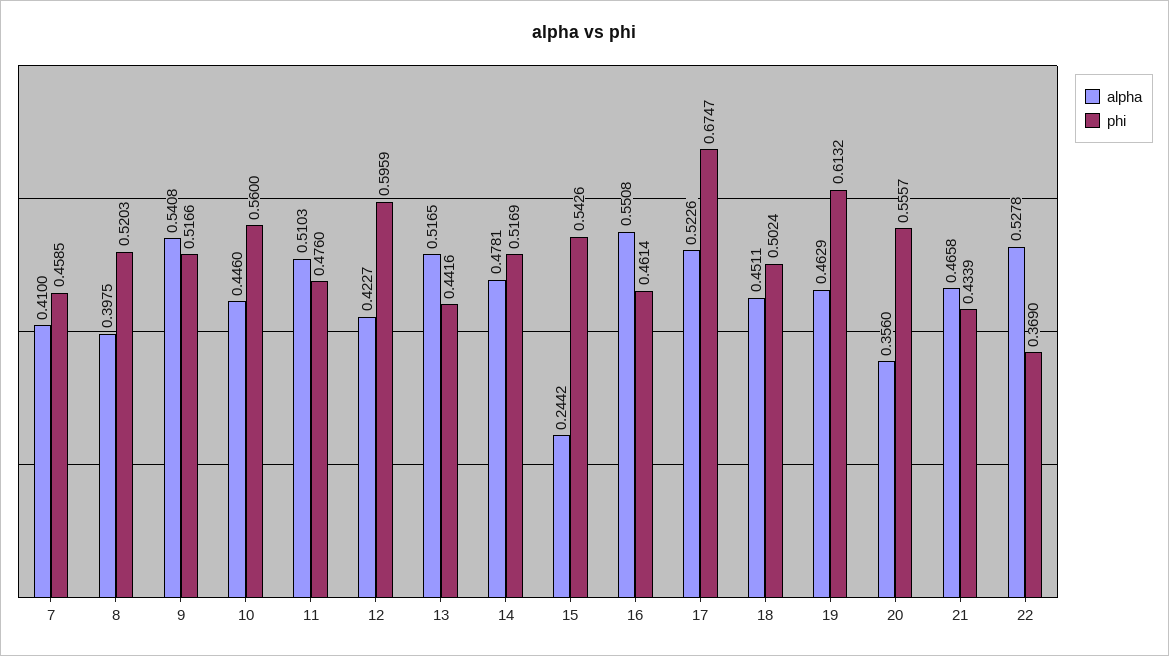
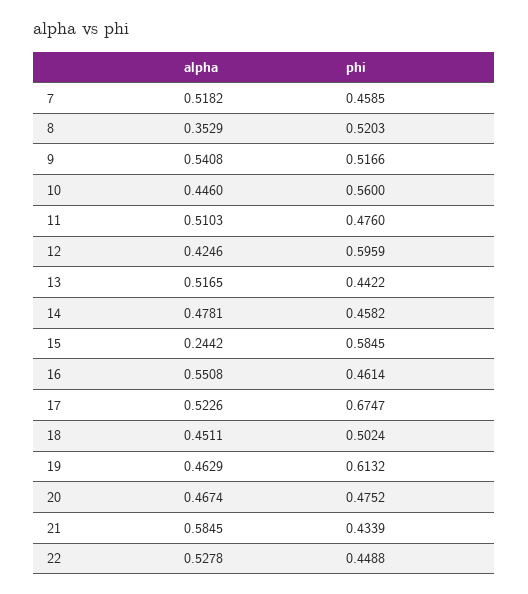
  {
    "alpha": {
-     "7": 0.41,
+     "7": 0.5182,
-     "8": 0.3975,
+     "8": 0.3529,
      "9": 0.5408,
      "10": 0.446,
      "11": 0.5103,
-     "12": 0.4227,
+     "12": 0.4246,
      "13": 0.5165,
      "14": 0.4781,
      "15": 0.2442,
      "16": 0.5508,
      "17": 0.5226,
      "18": 0.4511,
      "19": 0.4629,
-     "20": 0.356,
+     "20": 0.4674,
-     "21": 0.4658,
+     "21": 0.5845,
      "22": 0.5278
    },
    "phi": {
      "7": 0.4585,
      "8": 0.5203,
      "9": 0.5166,
      "10": 0.56,
      "11": 0.476,
      "12": 0.5959,
-     "13": 0.4416,
+     "13": 0.4422,
-     "14": 0.5169,
+     "14": 0.4582,
-     "15": 0.5426,
+     "15": 0.5845,
      "16": 0.4614,
      "17": 0.6747,
      "18": 0.5024,
      "19": 0.6132,
-     "20": 0.5557,
+     "20": 0.4752,
      "21": 0.4339,
-     "22": 0.369
+     "22": 0.4488
    }
  }

